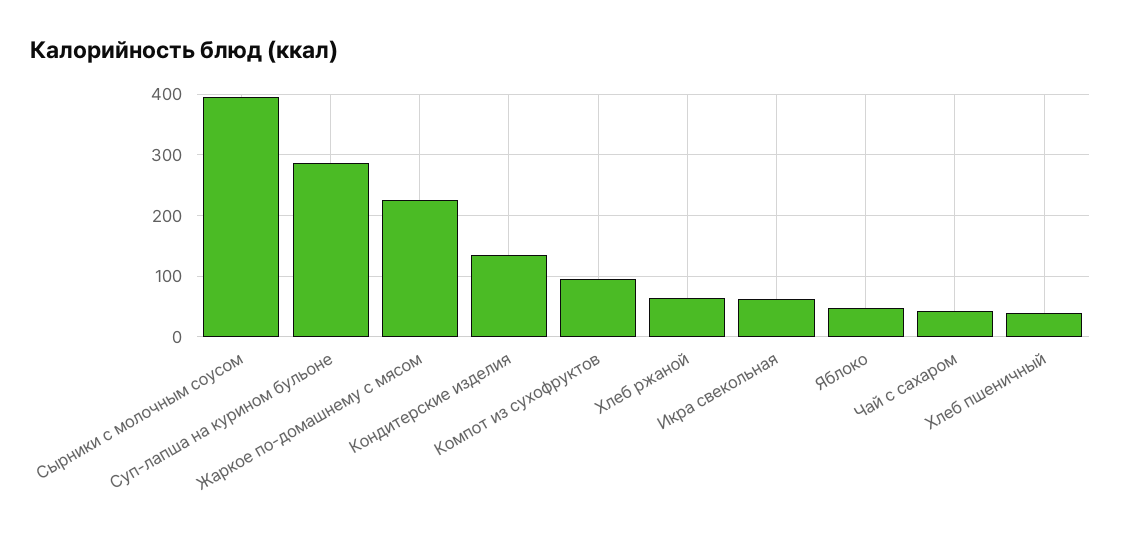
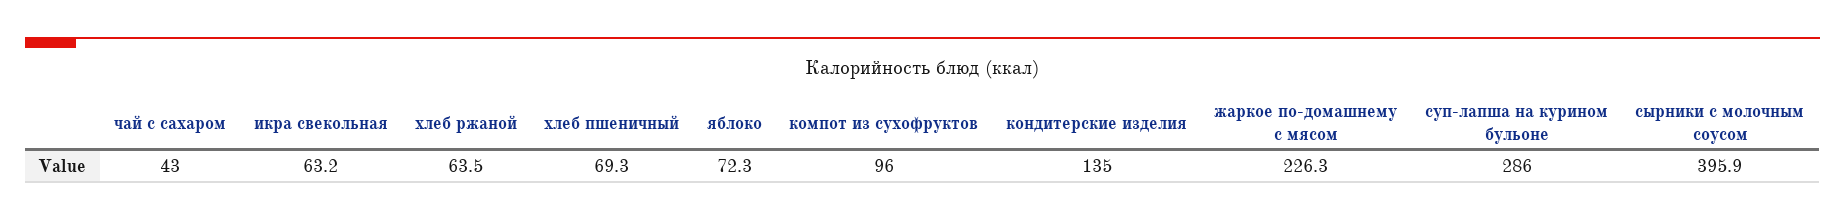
  {
    "Сырники с молочным соусом": 395.9,
    "Суп-лапша на курином бульоне": 286,
    "Жаркое по-домашнему с мясом": 226.3,
    "Кондитерские изделия": 135,
    "Компот из сухофруктов": 96,
    "Хлеб ржаной": 63.5,
    "Икра свекольная": 63.2,
-   "Яблоко": 50,
+   "Яблоко": 72.3,
    "Чай с сахаром": 43,
-   "Хлеб пшеничный": 40
+   "Хлеб пшеничный": 69.3
  }

